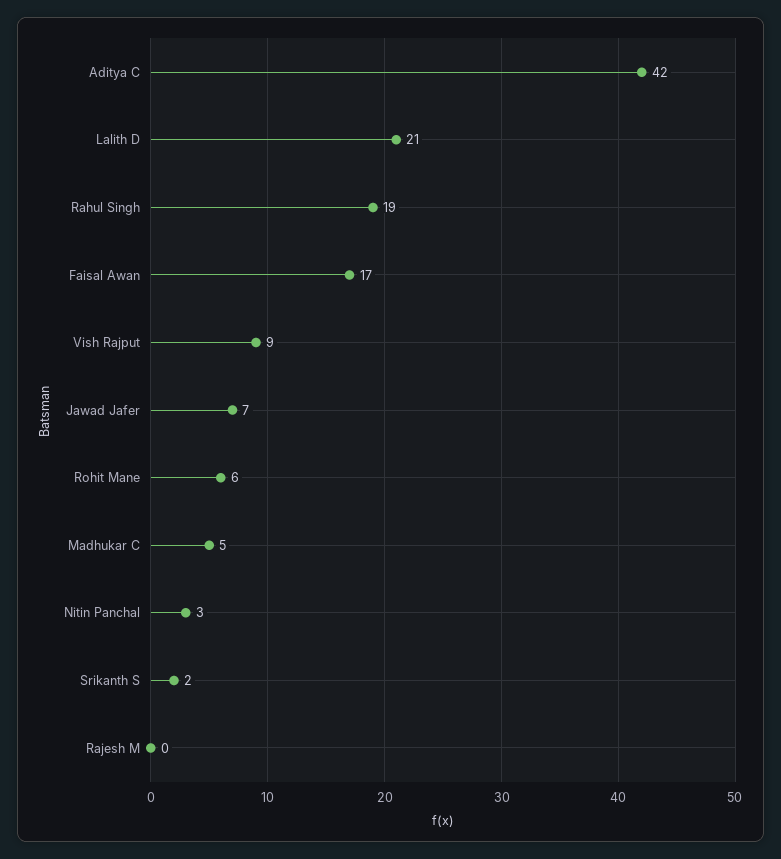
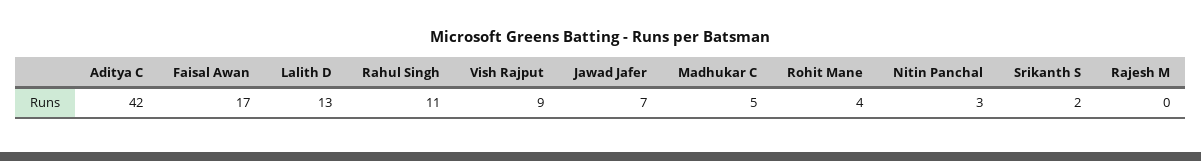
  {
    "Aditya C": 42,
-   "Lalith D": 21,
+   "Lalith D": 13,
-   "Rahul Singh": 19,
+   "Rahul Singh": 11,
    "Faisal Awan": 17,
    "Vish Rajput": 9,
    "Jawad Jafer": 7,
-   "Rohit Mane": 6,
+   "Rohit Mane": 4,
    "Madhukar C": 5,
    "Nitin Panchal": 3,
    "Srikanth S": 2,
    "Rajesh M": 0
  }

